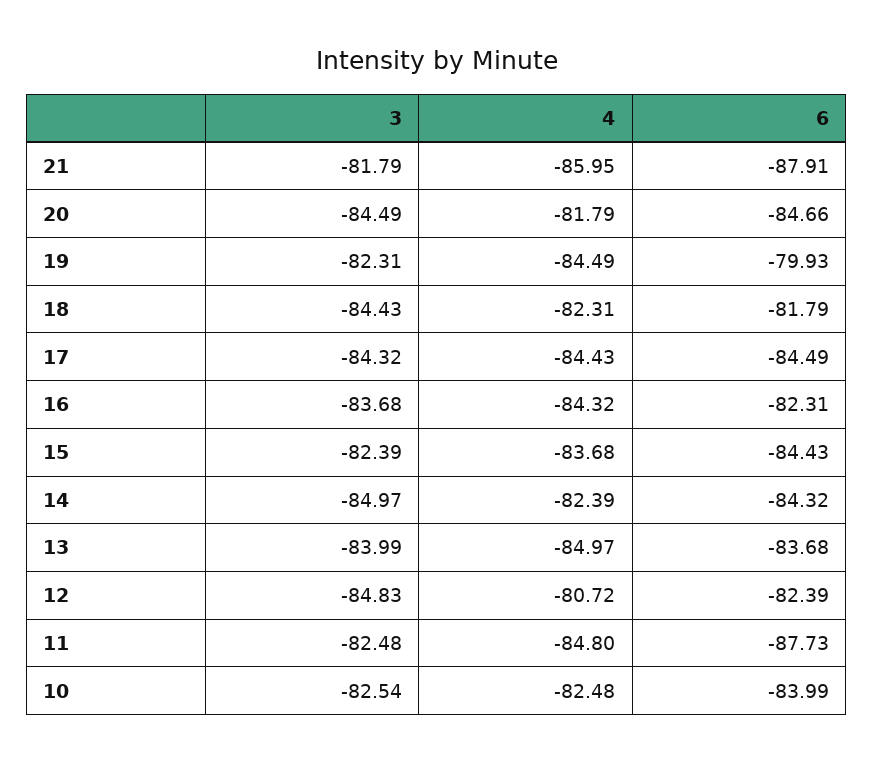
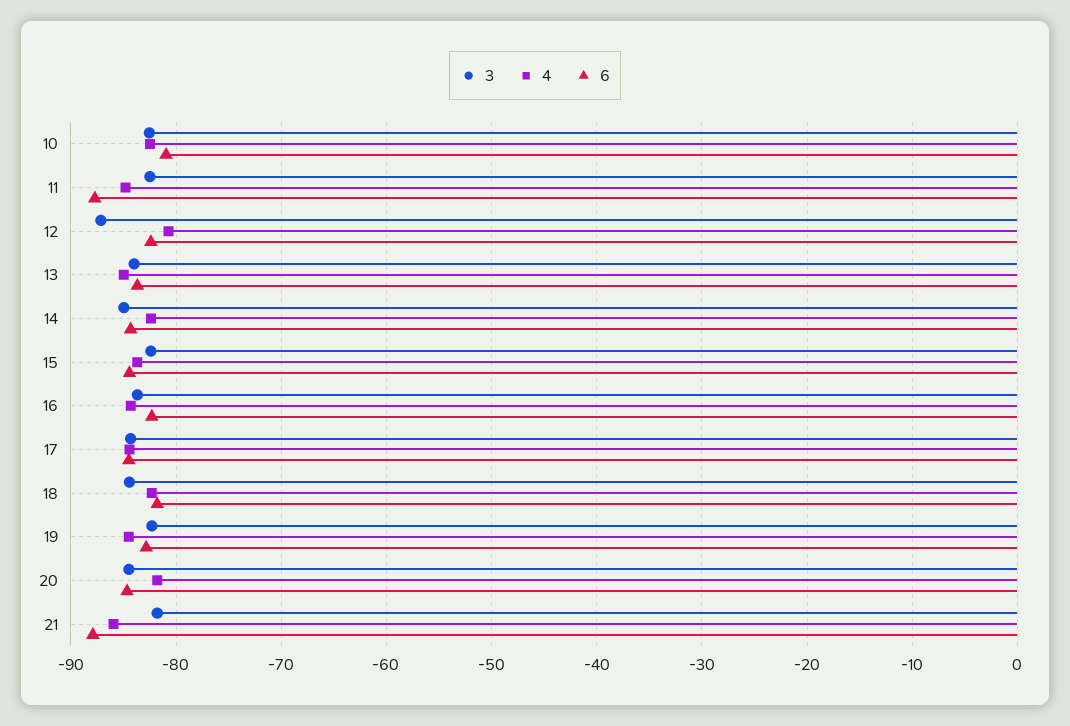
  {
    "3": {
      "21": -81.79,
      "20": -84.49,
      "19": -82.31,
      "18": -84.43,
      "17": -84.32,
      "16": -83.68,
      "15": -82.39,
      "14": -84.97,
      "13": -83.99,
-     "12": -84.83,
+     "12": -87,
      "11": -82.48,
      "10": -82.54
    },
    "4": {
      "21": -85.95,
      "20": -81.79,
      "19": -84.49,
      "18": -82.31,
      "17": -84.43,
      "16": -84.32,
      "15": -83.68,
      "14": -82.39,
      "13": -84.97,
      "12": -80.72,
      "11": -84.8,
      "10": -82.48
    },
    "6": {
      "21": -87.91,
      "20": -84.66,
-     "19": -79.93,
+     "19": -83,
      "18": -81.79,
      "17": -84.49,
      "16": -82.31,
      "15": -84.43,
      "14": -84.32,
      "13": -83.68,
      "12": -82.39,
      "11": -87.73,
-     "10": -83.99
+     "10": -81
    }
  }

